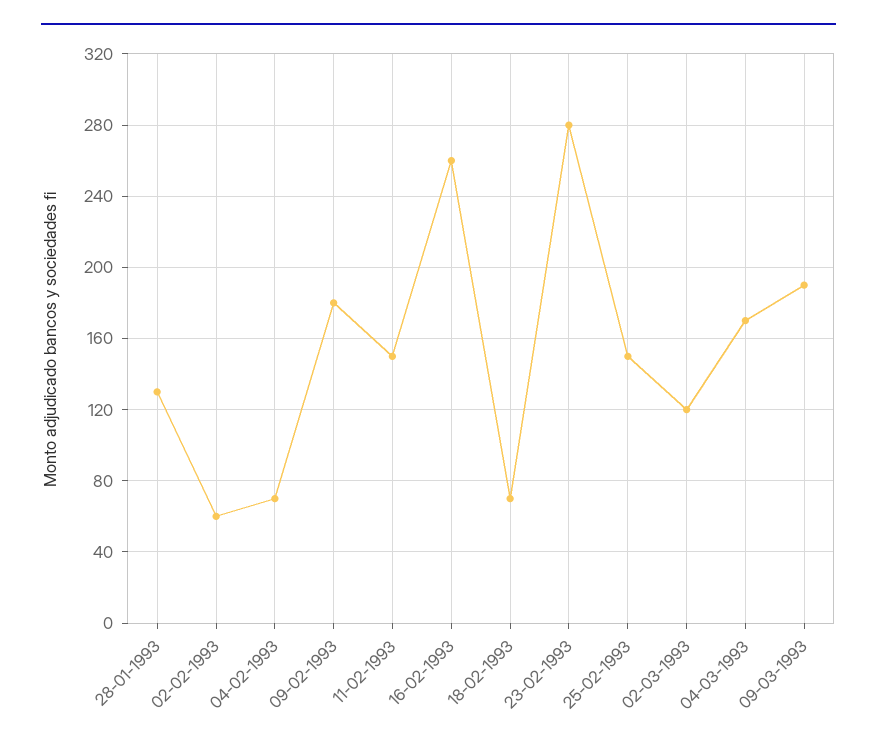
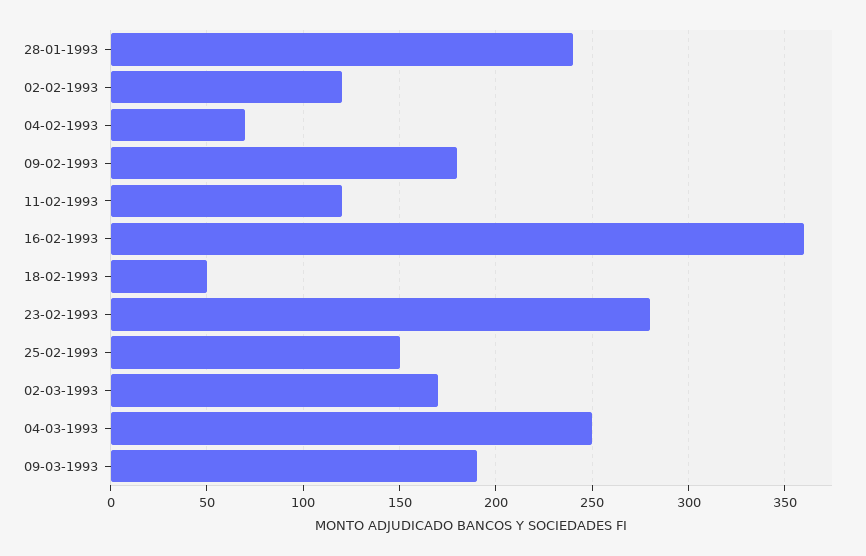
  {
-   "28-01-1993": 130,
+   "28-01-1993": 240,
-   "02-02-1993": 60,
+   "02-02-1993": 120,
    "04-02-1993": 70,
    "09-02-1993": 180,
-   "11-02-1993": 150,
+   "11-02-1993": 120,
-   "16-02-1993": 260,
+   "16-02-1993": 360,
-   "18-02-1993": 70,
+   "18-02-1993": 50,
    "23-02-1993": 280,
    "25-02-1993": 150,
-   "02-03-1993": 120,
+   "02-03-1993": 170,
-   "04-03-1993": 170,
+   "04-03-1993": 250,
    "09-03-1993": 190
  }

